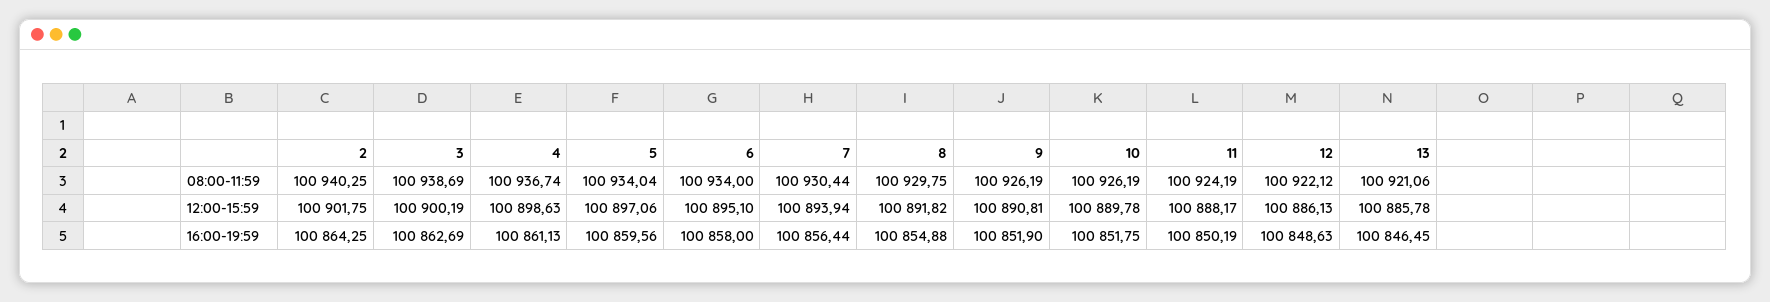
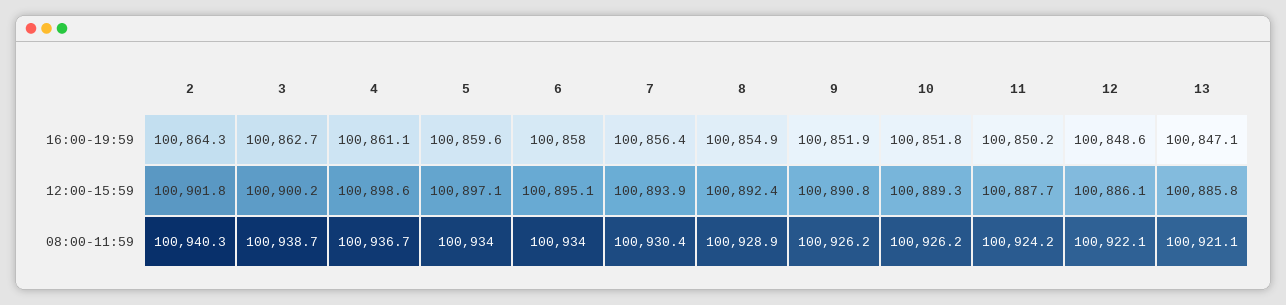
  {
    "2": {
      "08:00-11:59": 100940.25,
      "12:00-15:59": 100901.75,
      "16:00-19:59": 100864.25
    },
    "3": {
      "08:00-11:59": 100938.69,
      "12:00-15:59": 100900.19,
      "16:00-19:59": 100862.69
    },
    "4": {
      "08:00-11:59": 100936.74,
      "12:00-15:59": 100898.63,
      "16:00-19:59": 100861.13
    },
    "5": {
      "08:00-11:59": 100934.04,
      "12:00-15:59": 100897.06,
      "16:00-19:59": 100859.56
    },
    "6": {
      "08:00-11:59": 100934,
      "12:00-15:59": 100895.1,
      "16:00-19:59": 100858
    },
    "7": {
      "08:00-11:59": 100930.44,
      "12:00-15:59": 100893.94,
      "16:00-19:59": 100856.44
    },
    "8": {
-     "08:00-11:59": 100929.75,
+     "08:00-11:59": 100928.9,
-     "12:00-15:59": 100891.82,
+     "12:00-15:59": 100892.4,
      "16:00-19:59": 100854.88
    },
    "9": {
      "08:00-11:59": 100926.19,
      "12:00-15:59": 100890.81,
      "16:00-19:59": 100851.9
    },
    "10": {
      "08:00-11:59": 100926.19,
-     "12:00-15:59": 100889.78,
+     "12:00-15:59": 100889.3,
      "16:00-19:59": 100851.75
    },
    "11": {
      "08:00-11:59": 100924.19,
-     "12:00-15:59": 100888.17,
+     "12:00-15:59": 100887.7,
      "16:00-19:59": 100850.19
    },
    "12": {
      "08:00-11:59": 100922.12,
      "12:00-15:59": 100886.13,
      "16:00-19:59": 100848.63
    },
    "13": {
      "08:00-11:59": 100921.06,
      "12:00-15:59": 100885.78,
-     "16:00-19:59": 100846.45
+     "16:00-19:59": 100847.1
    }
  }

